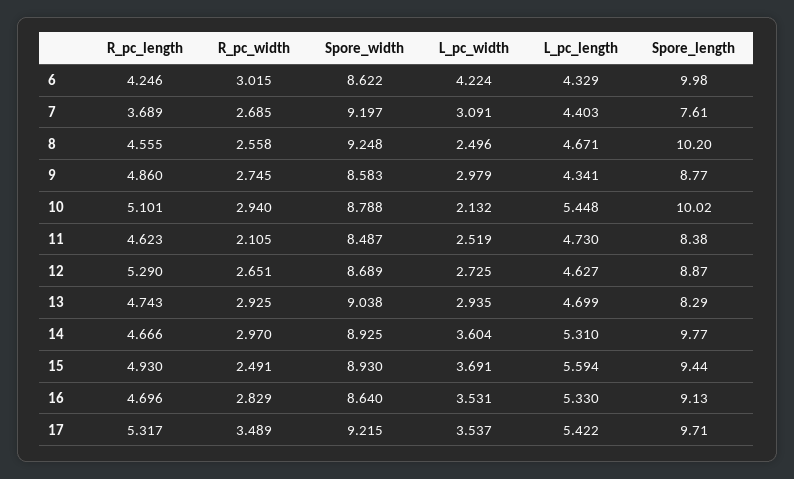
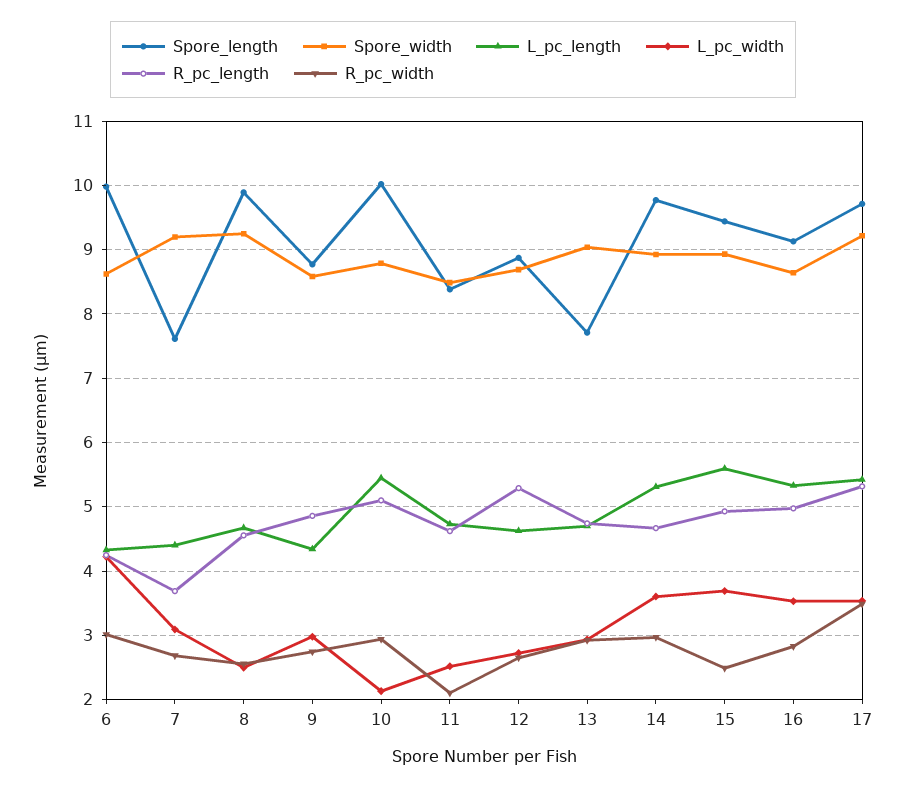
  {
    "R_pc_length": {
      "6": 4.246,
      "7": 3.689,
      "8": 4.555,
      "9": 4.86,
      "10": 5.101,
      "11": 4.623,
      "12": 5.29,
      "13": 4.743,
      "14": 4.666,
      "15": 4.93,
-     "16": 4.696,
+     "16": 5,
      "17": 5.317
    },
    "R_pc_width": {
      "6": 3.015,
      "7": 2.685,
      "8": 2.558,
      "9": 2.745,
      "10": 2.94,
      "11": 2.105,
      "12": 2.651,
      "13": 2.925,
      "14": 2.97,
      "15": 2.491,
      "16": 2.829,
      "17": 3.489
    },
    "Spore_width": {
      "6": 8.622,
      "7": 9.197,
      "8": 9.248,
      "9": 8.583,
      "10": 8.788,
      "11": 8.487,
      "12": 8.689,
      "13": 9.038,
      "14": 8.925,
      "15": 8.93,
      "16": 8.64,
      "17": 9.215
    },
    "L_pc_width": {
      "6": 4.224,
      "7": 3.091,
      "8": 2.496,
      "9": 2.979,
      "10": 2.132,
      "11": 2.519,
      "12": 2.725,
      "13": 2.935,
      "14": 3.604,
      "15": 3.691,
      "16": 3.531,
      "17": 3.537
    },
    "L_pc_length": {
      "6": 4.329,
      "7": 4.403,
      "8": 4.671,
      "9": 4.341,
      "10": 5.448,
      "11": 4.73,
      "12": 4.627,
      "13": 4.699,
      "14": 5.31,
      "15": 5.594,
      "16": 5.33,
      "17": 5.422
    },
    "Spore_length": {
      "6": 9.98,
      "7": 7.61,
-     "8": 10.2,
+     "8": 9.9,
      "9": 8.77,
      "10": 10.02,
      "11": 8.38,
      "12": 8.87,
-     "13": 8.29,
+     "13": 7.7,
      "14": 9.77,
      "15": 9.44,
      "16": 9.13,
      "17": 9.71
    }
  }

